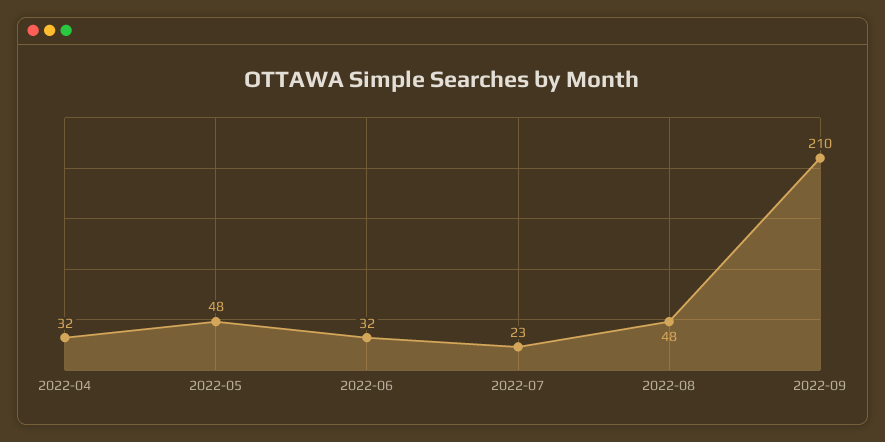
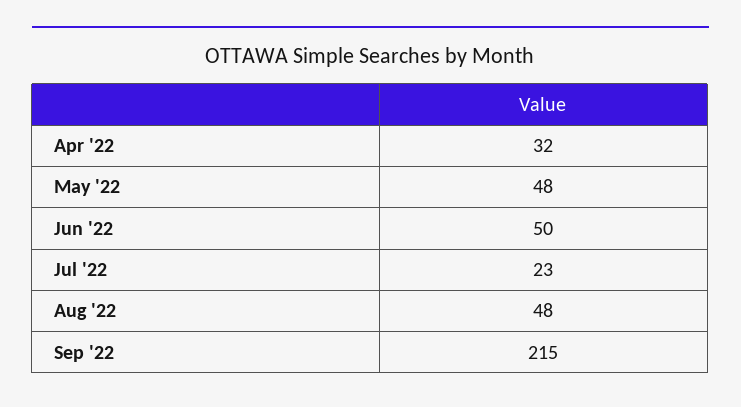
  {
    "2022-04": 32,
    "2022-05": 48,
-   "2022-06": 32,
+   "2022-06": 50,
    "2022-07": 23,
    "2022-08": 48,
-   "2022-09": 210
+   "2022-09": 215
  }

